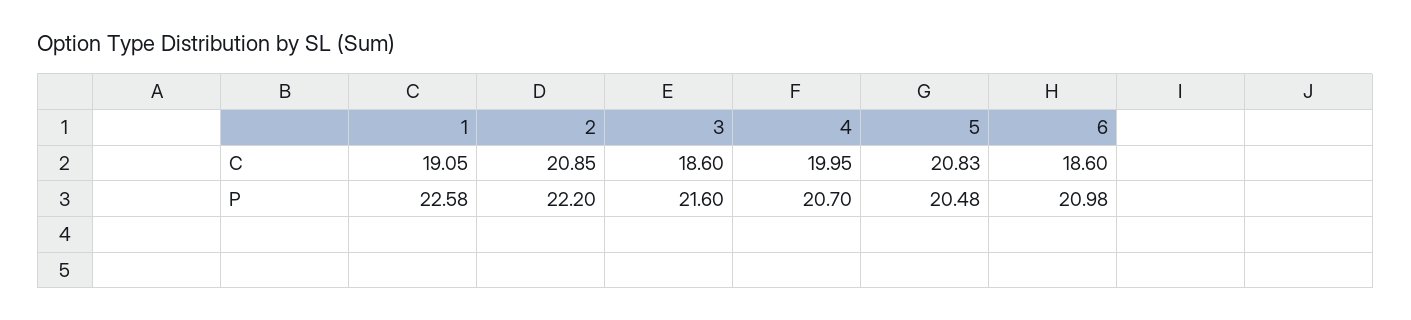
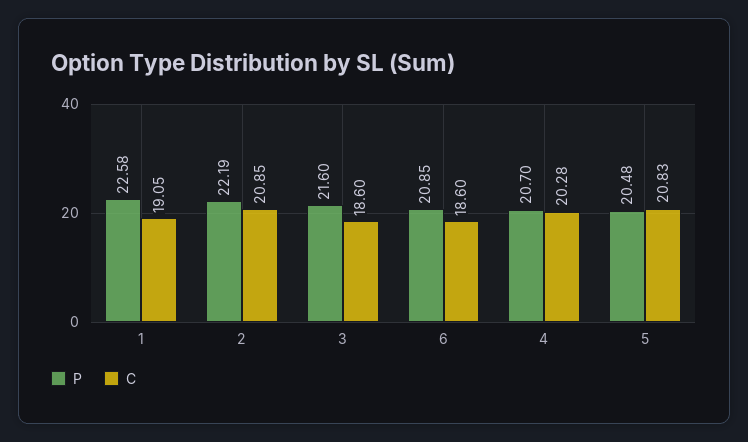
  {
    "C": {
      "1": 19.05,
      "2": 20.85,
      "3": 18.6,
-     "4": 19.95,
+     "4": 20.28,
      "5": 20.83,
      "6": 18.6
    },
    "P": {
      "1": 22.58,
-     "2": 22.2,
+     "2": 22.19,
      "3": 21.6,
      "4": 20.7,
      "5": 20.48,
-     "6": 20.98
+     "6": 20.85
    }
  }

